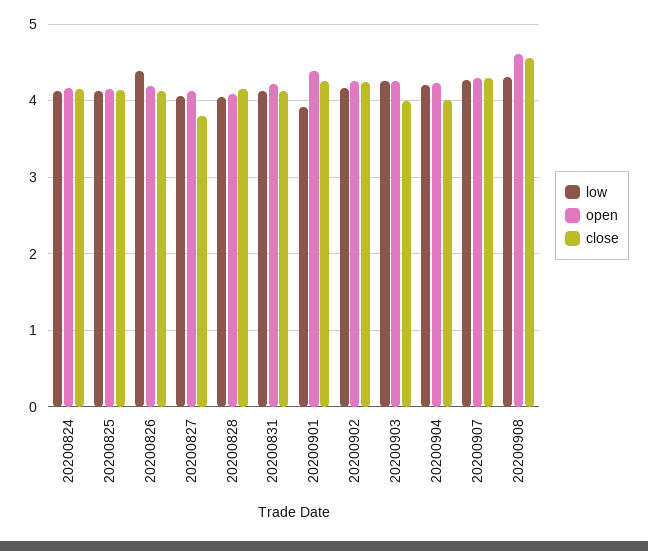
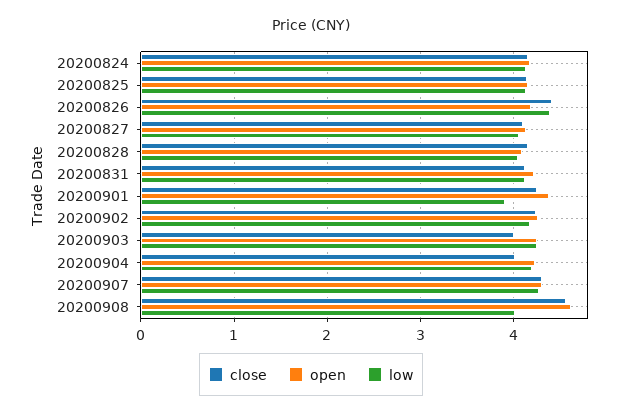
  {
    "low": {
      "20200824": 4.1,
      "20200825": 4.1,
      "20200826": 4.4,
      "20200827": 4.1,
      "20200828": 4.1,
      "20200831": 4.1,
      "20200901": 3.9,
      "20200902": 4.2,
      "20200903": 4.3,
      "20200904": 4.2,
      "20200907": 4.3,
-     "20200908": 4.3
+     "20200908": 4
    },
    "open": {
      "20200824": 4.2,
      "20200825": 4.2,
      "20200826": 4.2,
      "20200827": 4.1,
      "20200828": 4.1,
      "20200831": 4.2,
      "20200901": 4.4,
      "20200902": 4.3,
      "20200903": 4.3,
      "20200904": 4.2,
      "20200907": 4.3,
      "20200908": 4.6
    },
    "close": {
      "20200824": 4.2,
      "20200825": 4.1,
-     "20200826": 4.1,
+     "20200826": 4.4,
-     "20200827": 3.8,
+     "20200827": 4.1,
      "20200828": 4.2,
      "20200831": 4.1,
      "20200901": 4.3,
      "20200902": 4.2,
      "20200903": 4,
      "20200904": 4,
      "20200907": 4.3,
      "20200908": 4.6
    }
  }

